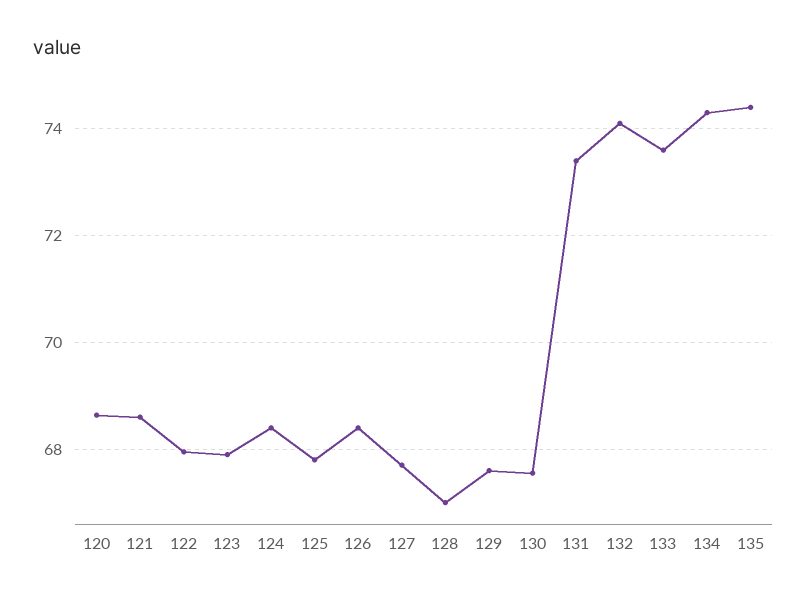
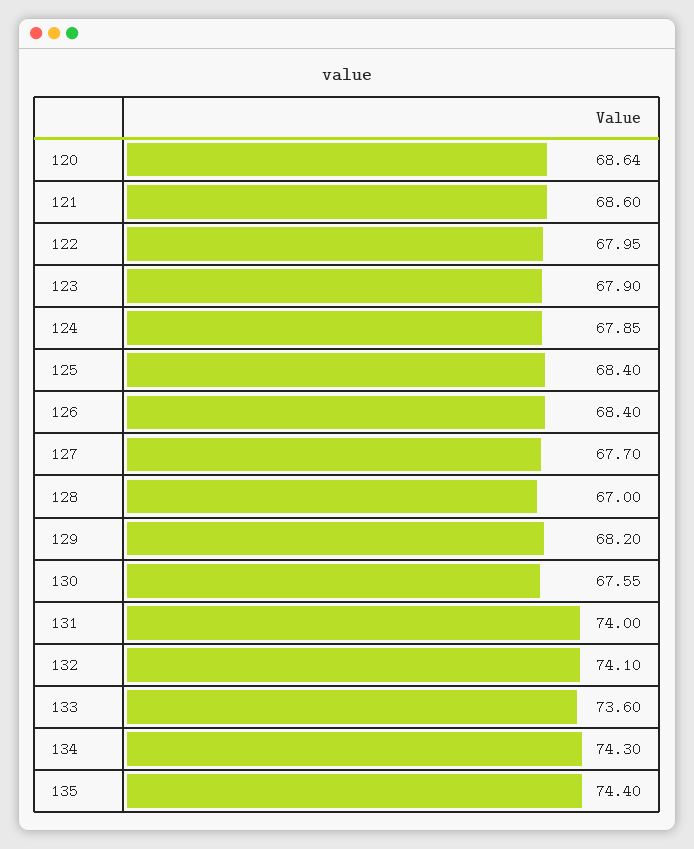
  {
    "120": 68.64,
    "121": 68.6,
    "122": 67.95,
    "123": 67.9,
-   "124": 68.4,
+   "124": 67.85,
-   "125": 67.8,
+   "125": 68.4,
    "126": 68.4,
    "127": 67.7,
    "128": 67,
-   "129": 67.6,
+   "129": 68.2,
    "130": 67.55,
-   "131": 73.4,
+   "131": 74,
    "132": 74.1,
    "133": 73.6,
    "134": 74.3,
    "135": 74.4
  }

